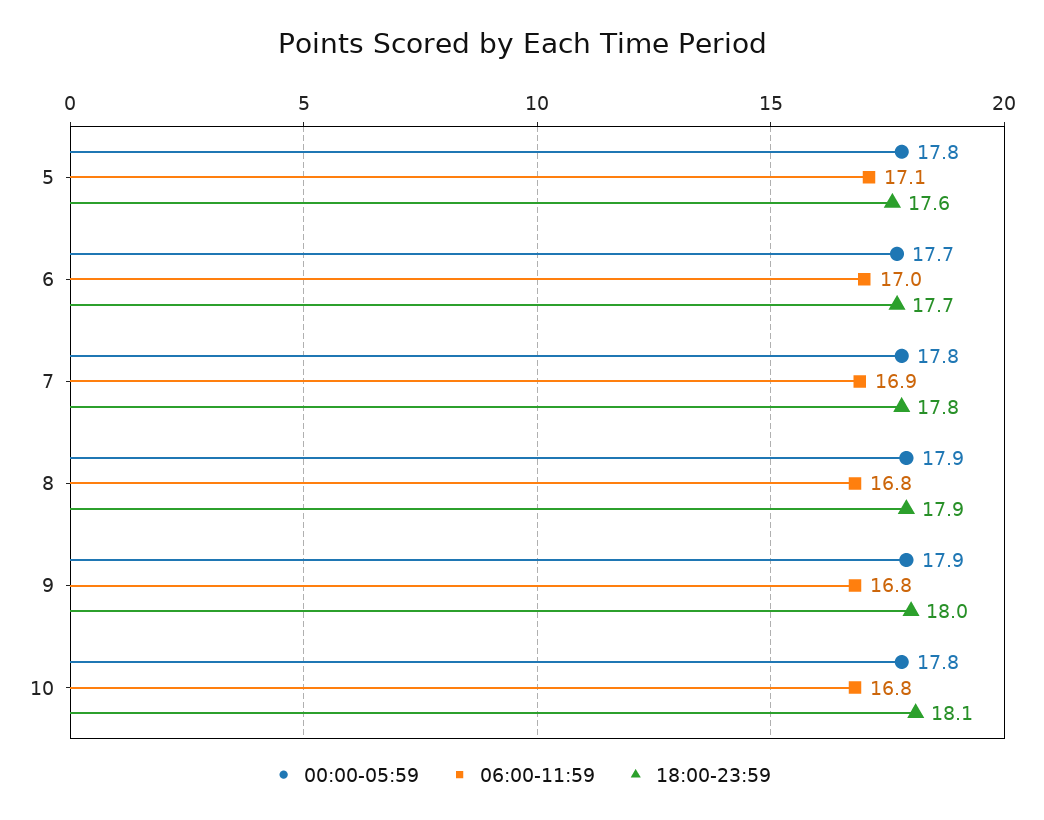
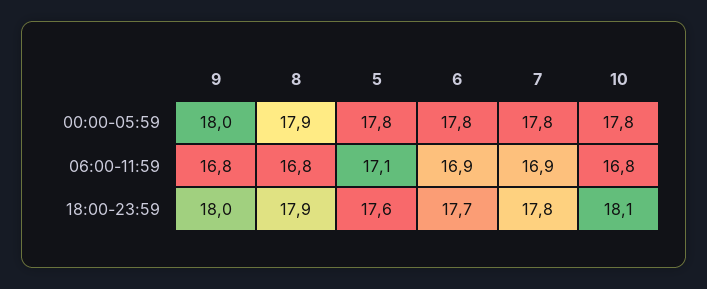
  {
    "00:00-05:59": {
      "5": 17.8,
-     "6": 17.7,
+     "6": 17.8,
      "7": 17.8,
      "8": 17.9,
-     "9": 17.9,
+     "9": 18,
      "10": 17.8
    },
    "06:00-11:59": {
      "5": 17.1,
-     "6": 17,
+     "6": 16.9,
      "7": 16.9,
      "8": 16.8,
      "9": 16.8,
      "10": 16.8
    },
    "18:00-23:59": {
      "5": 17.6,
      "6": 17.7,
      "7": 17.8,
      "8": 17.9,
      "9": 18,
      "10": 18.1
    }
  }

